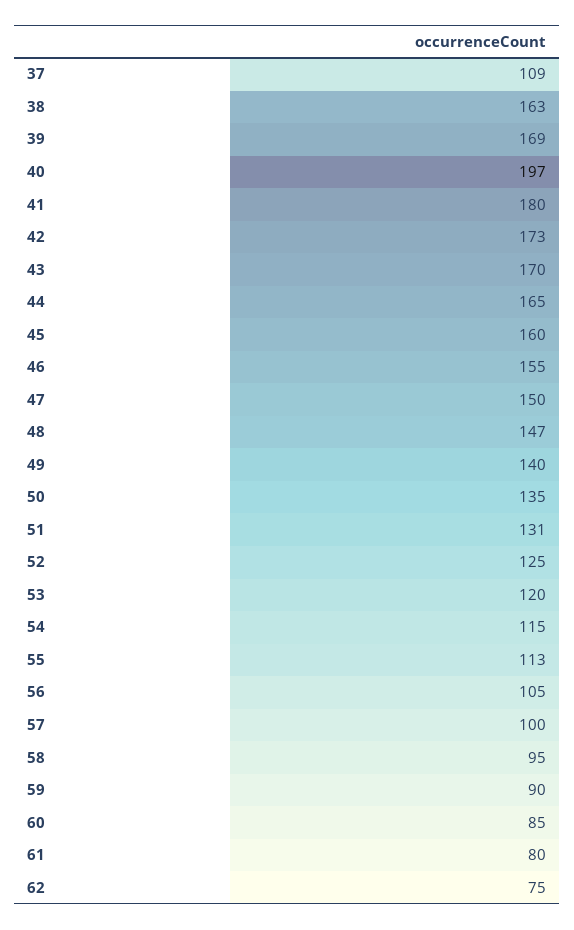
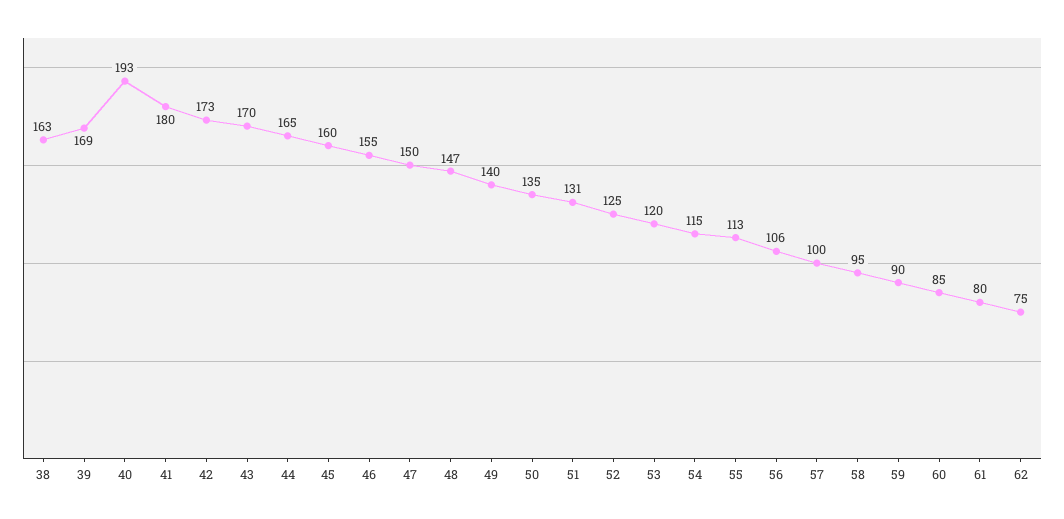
  {
-   "37": 109,
    "38": 163,
    "39": 169,
-   "40": 197,
+   "40": 193,
    "41": 180,
    "42": 173,
    "43": 170,
    "44": 165,
    "45": 160,
    "46": 155,
    "47": 150,
    "48": 147,
    "49": 140,
    "50": 135,
    "51": 131,
    "52": 125,
    "53": 120,
    "54": 115,
    "55": 113,
-   "56": 105,
+   "56": 106,
    "57": 100,
    "58": 95,
    "59": 90,
    "60": 85,
    "61": 80,
    "62": 75
  }

